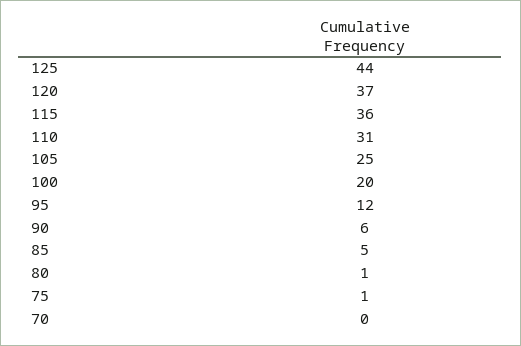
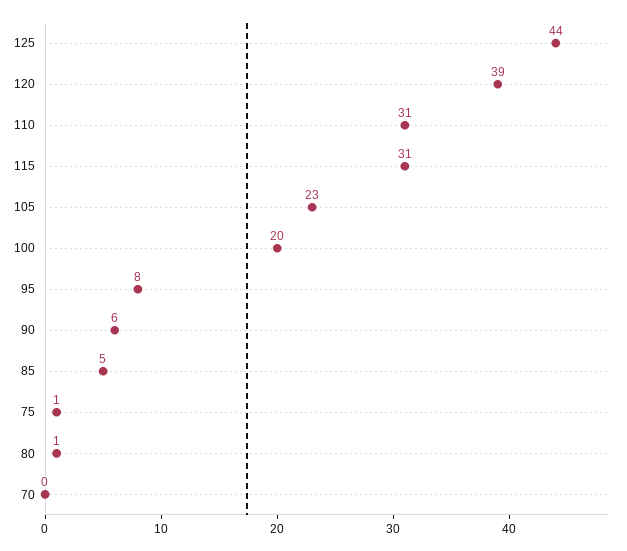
  {
    "125": 44,
-   "120": 37,
+   "120": 39,
-   "115": 36,
+   "115": 31,
    "110": 31,
-   "105": 25,
+   "105": 23,
    "100": 20,
-   "95": 12,
+   "95": 8,
    "90": 6,
    "85": 5,
    "80": 1,
    "75": 1,
    "70": 0
  }

